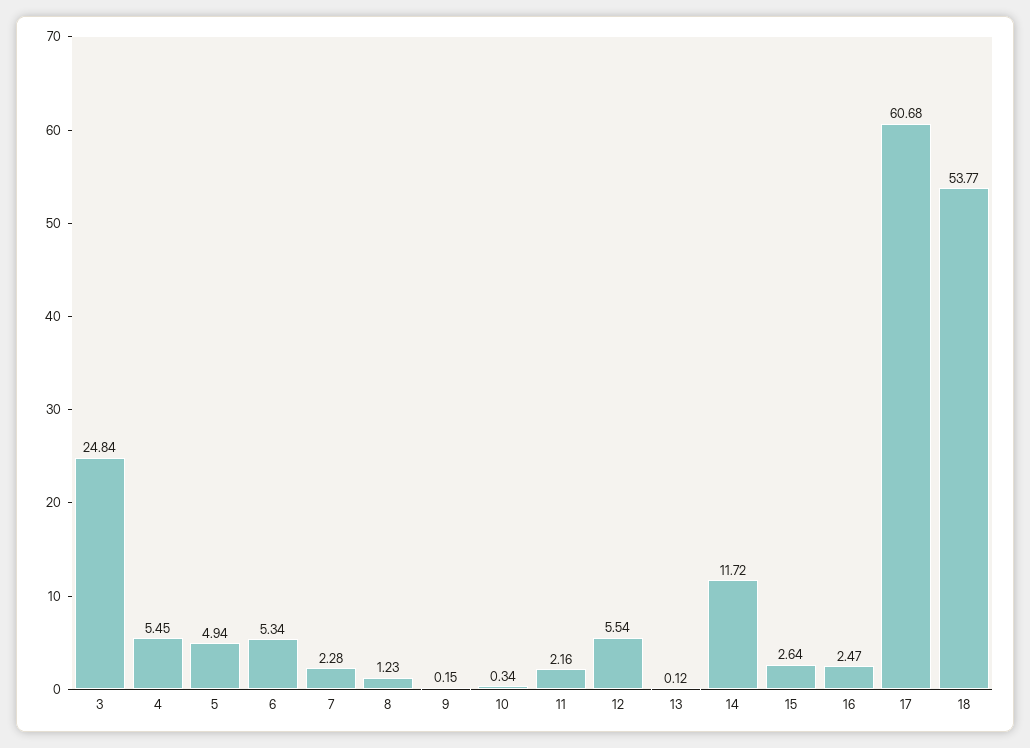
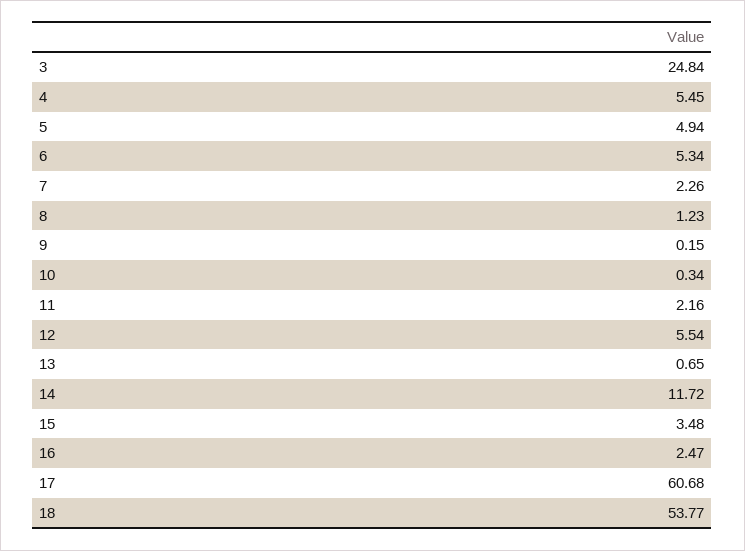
  {
    "3": 24.84,
    "4": 5.45,
    "5": 4.94,
    "6": 5.34,
-   "7": 2.28,
+   "7": 2.26,
    "8": 1.23,
    "9": 0.15,
    "10": 0.34,
    "11": 2.16,
    "12": 5.54,
-   "13": 0.12,
+   "13": 0.65,
    "14": 11.72,
-   "15": 2.64,
+   "15": 3.48,
    "16": 2.47,
    "17": 60.68,
    "18": 53.77
  }

